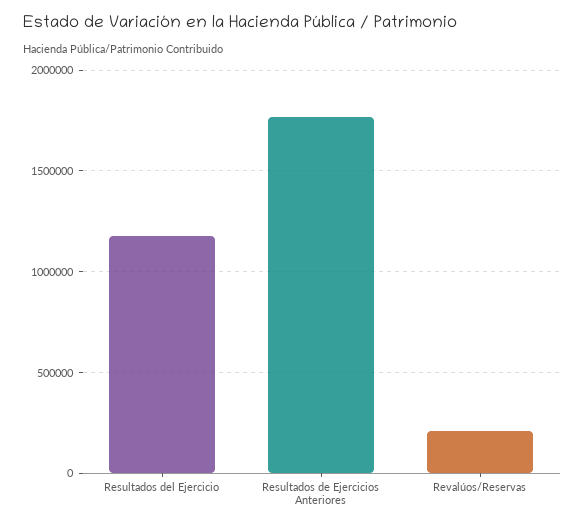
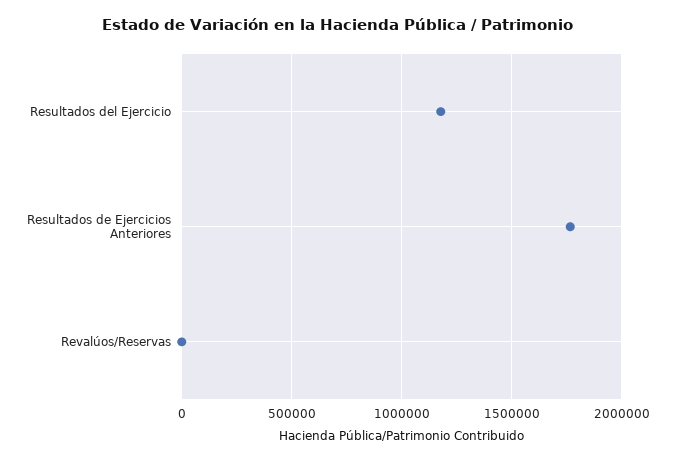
  {
    "Resultados del Ejercicio": 1200000,
    "Resultados de Ejercicios Anteriores": 1750000,
-   "Revalúos/Reservas": 200000
+   "Revalúos/Reservas": 0
  }

